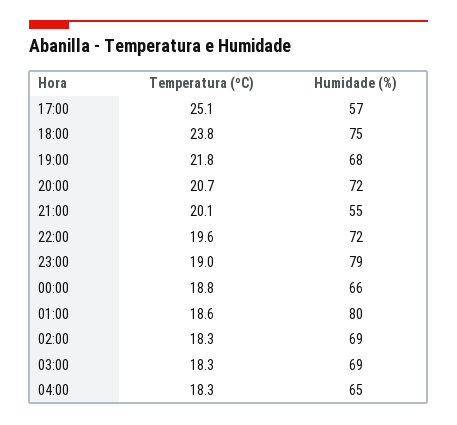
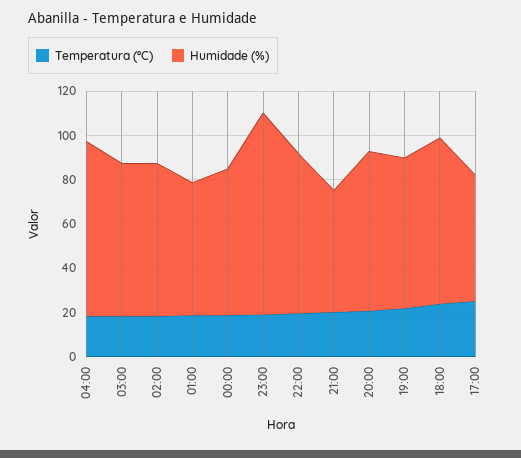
  {
    "Temperatura (ºC)": {
      "17:00": 25.1,
      "18:00": 23.8,
      "19:00": 21.8,
      "20:00": 20.7,
      "21:00": 20.1,
      "22:00": 19.6,
      "23:00": 19,
      "00:00": 18.8,
      "01:00": 18.6,
      "02:00": 18.3,
      "03:00": 18.3,
      "04:00": 18.3
    },
    "Humidade (%)": {
      "17:00": 57,
      "18:00": 75,
      "19:00": 68,
      "20:00": 72,
      "21:00": 55,
      "22:00": 72,
-     "23:00": 79,
+     "23:00": 90,
      "00:00": 66,
-     "01:00": 80,
+     "01:00": 60,
      "02:00": 69,
      "03:00": 69,
-     "04:00": 65
+     "04:00": 80
    }
  }

